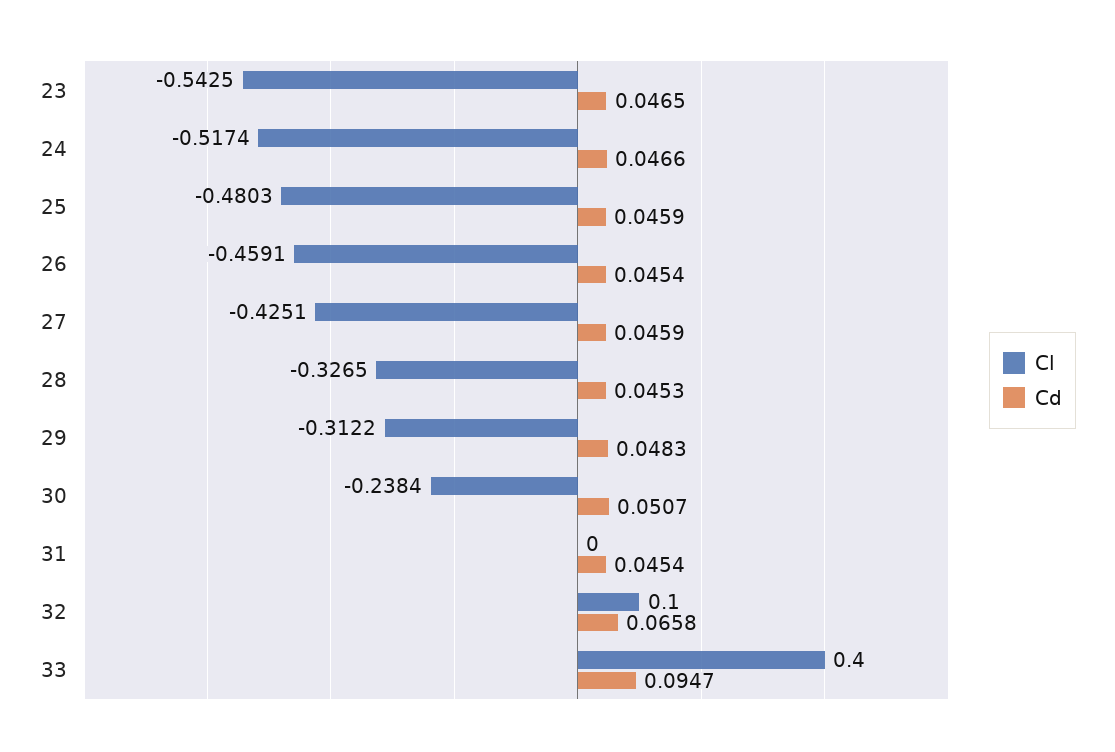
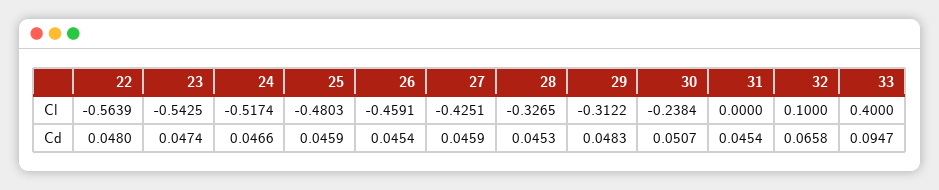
  {
    "Cl": {
      "23": -0.5425,
      "24": -0.5174,
      "25": -0.4803,
      "26": -0.4591,
      "27": -0.4251,
      "28": -0.3265,
      "29": -0.3122,
      "30": -0.2384,
      "31": 0,
      "32": 0.1,
-     "33": 0.4
+     "33": 0.4,
+     "22": -0.5639
    },
    "Cd": {
-     "23": 0.0465,
+     "23": 0.0474,
      "24": 0.0466,
      "25": 0.0459,
      "26": 0.0454,
      "27": 0.0459,
      "28": 0.0453,
      "29": 0.0483,
      "30": 0.0507,
      "31": 0.0454,
      "32": 0.0658,
-     "33": 0.0947
+     "33": 0.0947,
+     "22": 0.048
    }
  }

